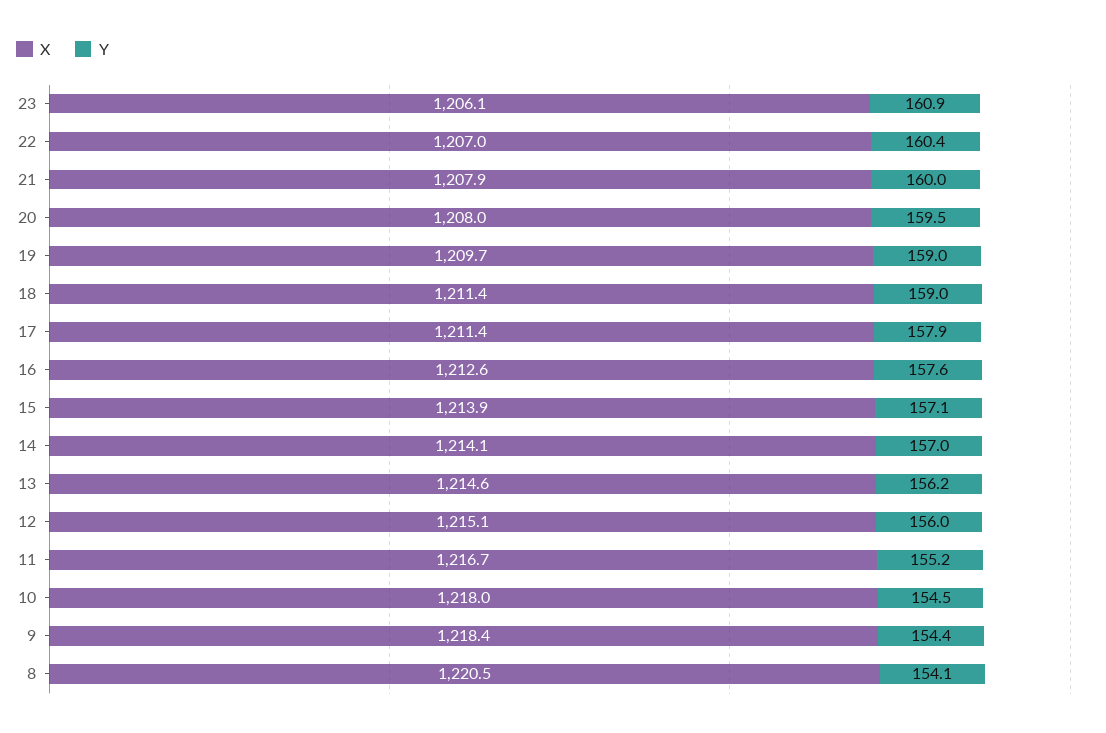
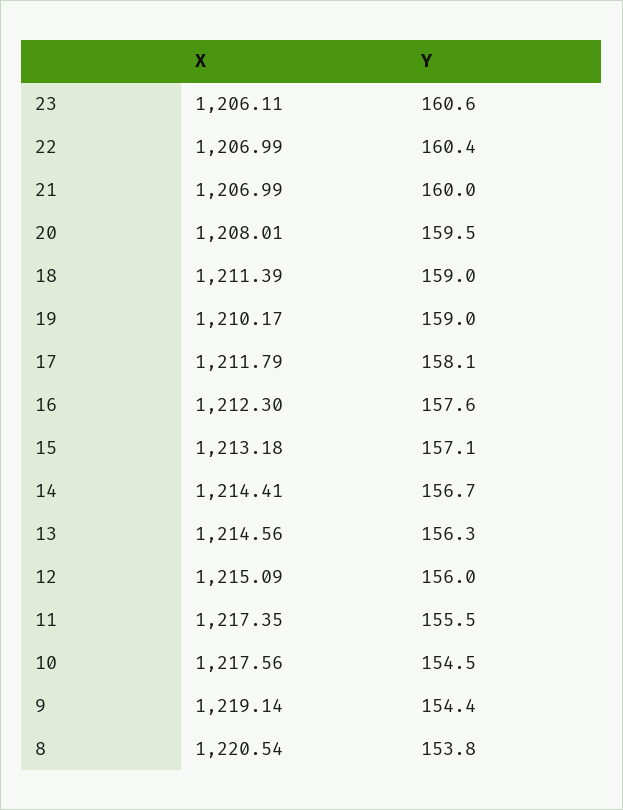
  {
    "X": {
      "23": 1206.11,
      "22": 1206.99,
-     "21": 1207.9,
+     "21": 1206.99,
      "20": 1208.01,
-     "19": 1209.7,
+     "19": 1210.17,
      "18": 1211.39,
-     "17": 1211.4,
+     "17": 1211.79,
-     "16": 1212.6,
+     "16": 1212.3,
-     "15": 1213.9,
+     "15": 1213.18,
-     "14": 1214.1,
+     "14": 1214.41,
      "13": 1214.56,
      "12": 1215.09,
-     "11": 1216.7,
+     "11": 1217.35,
-     "10": 1218,
+     "10": 1217.56,
-     "9": 1218.4,
+     "9": 1219.14,
      "8": 1220.54
    },
    "Y": {
-     "23": 160.9,
+     "23": 160.6,
      "22": 160.4,
      "21": 160,
      "20": 159.5,
      "19": 159,
      "18": 159,
-     "17": 157.9,
+     "17": 158.1,
      "16": 157.6,
      "15": 157.1,
-     "14": 157,
+     "14": 156.7,
-     "13": 156.2,
+     "13": 156.3,
      "12": 156,
-     "11": 155.2,
+     "11": 155.5,
      "10": 154.5,
      "9": 154.4,
-     "8": 154.1
+     "8": 153.8
    }
  }

